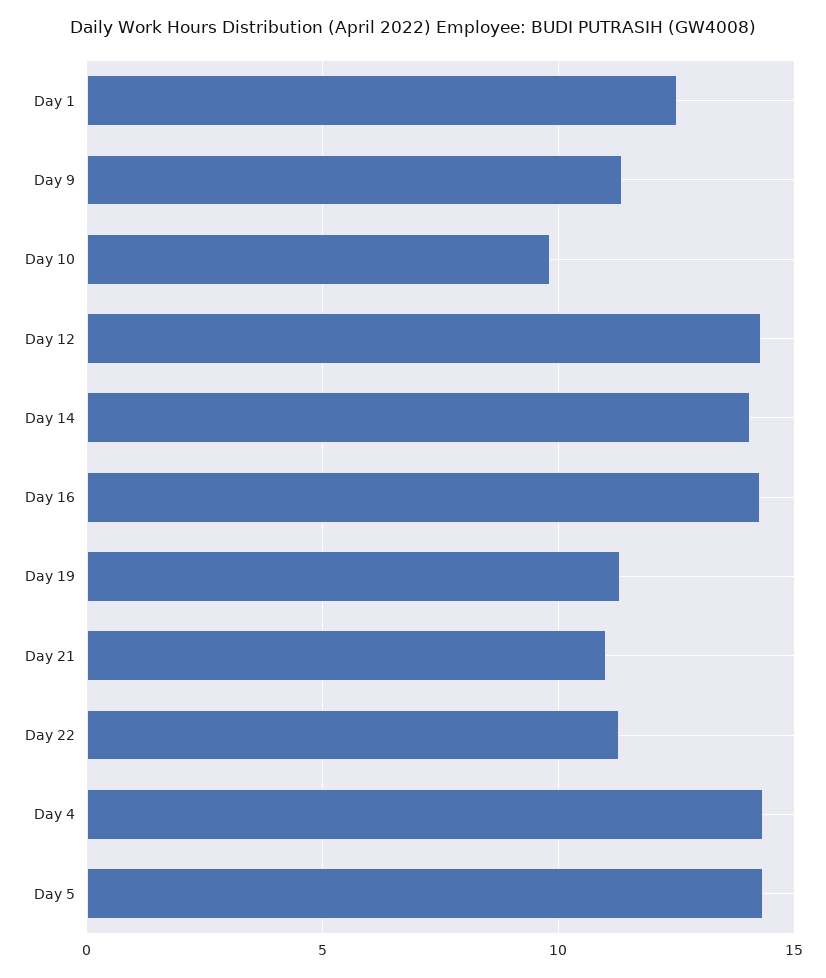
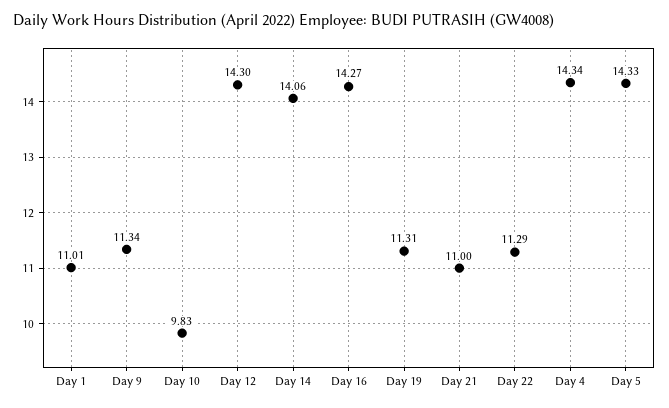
  {
-   "Day 1": 12.5,
+   "Day 1": 11.01,
    "Day 9": 11.34,
    "Day 10": 9.83,
    "Day 12": 14.3,
    "Day 14": 14.06,
    "Day 16": 14.27,
    "Day 19": 11.31,
    "Day 21": 11,
    "Day 22": 11.29,
    "Day 4": 14.34,
    "Day 5": 14.33
  }

